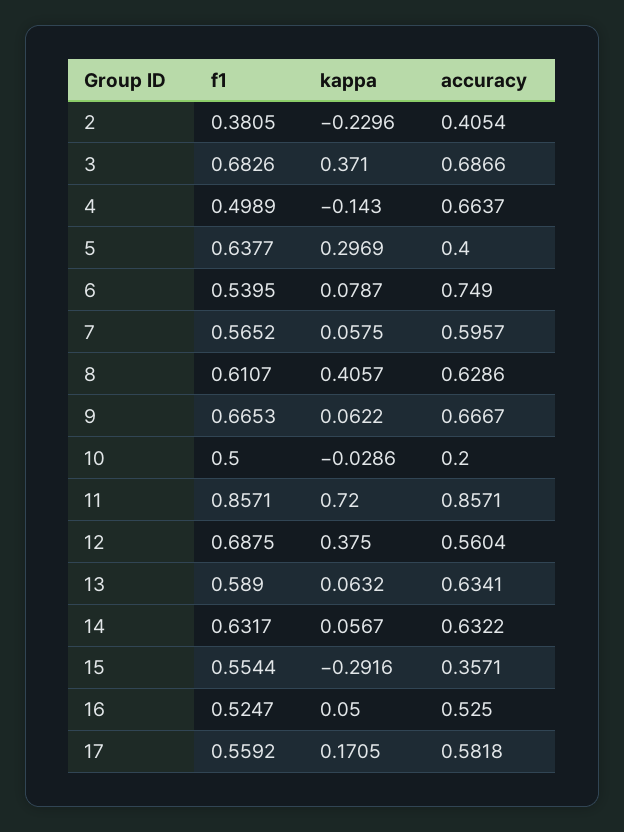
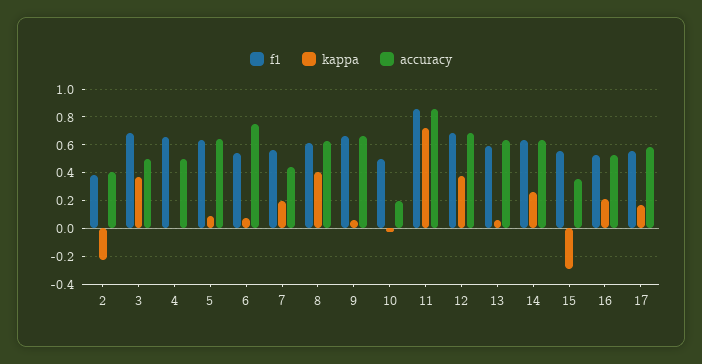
  {
    "f1": {
      "2": 0.3805,
      "3": 0.6826,
-     "4": 0.4989,
+     "4": 0.65,
      "5": 0.6377,
      "6": 0.5395,
      "7": 0.5652,
      "8": 0.6107,
      "9": 0.6653,
      "10": 0.5,
      "11": 0.8571,
      "12": 0.6875,
      "13": 0.589,
      "14": 0.6317,
      "15": 0.5544,
      "16": 0.5247,
      "17": 0.5592
    },
    "kappa": {
      "2": -0.2296,
      "3": 0.371,
-     "4": -0.143,
+     "4": 0,
-     "5": 0.2969,
+     "5": 0.1,
      "6": 0.0787,
-     "7": 0.0575,
+     "7": 0.2,
      "8": 0.4057,
      "9": 0.0622,
      "10": -0.0286,
      "11": 0.72,
      "12": 0.375,
      "13": 0.0632,
-     "14": 0.0567,
+     "14": 0.25,
      "15": -0.2916,
-     "16": 0.05,
+     "16": 0.2,
      "17": 0.1705
    },
    "accuracy": {
      "2": 0.4054,
-     "3": 0.6866,
+     "3": 0.5,
-     "4": 0.6637,
+     "4": 0.5,
-     "5": 0.4,
+     "5": 0.65,
      "6": 0.749,
-     "7": 0.5957,
+     "7": 0.45,
      "8": 0.6286,
      "9": 0.6667,
      "10": 0.2,
      "11": 0.8571,
-     "12": 0.5604,
+     "12": 0.7,
      "13": 0.6341,
      "14": 0.6322,
      "15": 0.3571,
      "16": 0.525,
      "17": 0.5818
    }
  }

